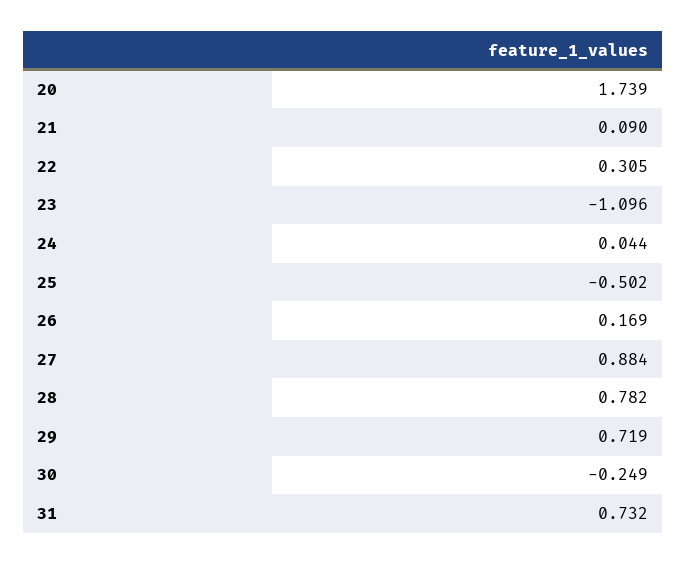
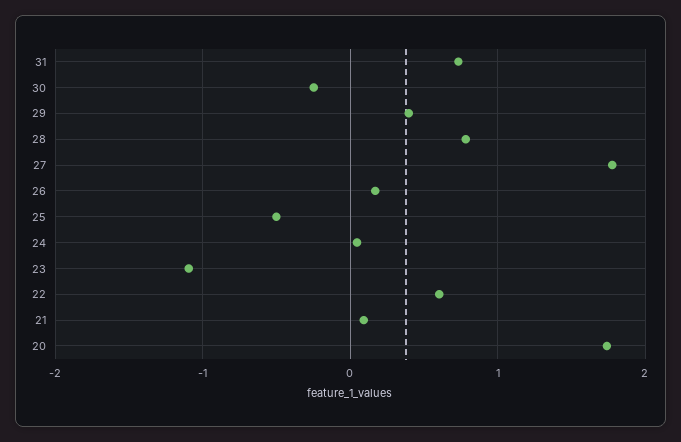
  {
    "20": 1.739,
    "21": 0.09,
-   "22": 0.305,
+   "22": 0.6,
    "23": -1.096,
    "24": 0.044,
    "25": -0.502,
    "26": 0.169,
-   "27": 0.884,
+   "27": 1.8,
    "28": 0.782,
-   "29": 0.719,
+   "29": 0.4,
    "30": -0.249,
    "31": 0.732
  }

